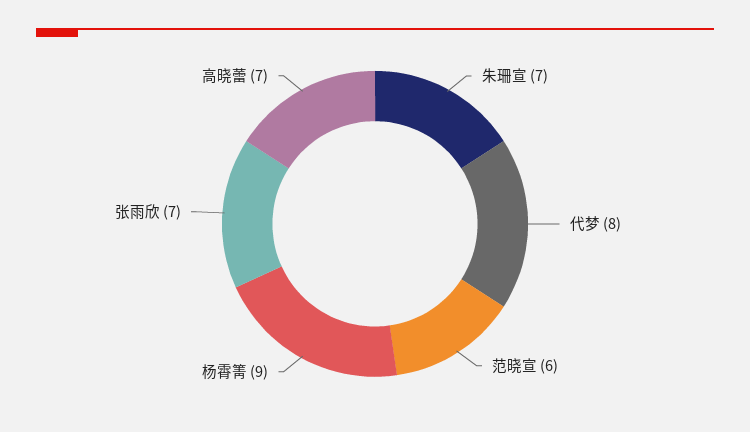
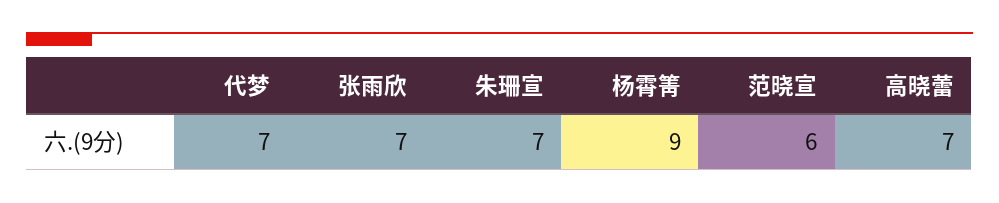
  {
    "朱珊宣": 7,
-   "代梦": 8,
+   "代梦": 7,
    "范晓宣": 6,
    "杨霄箐": 9,
    "张雨欣": 7,
    "高晓蕾": 7
  }

